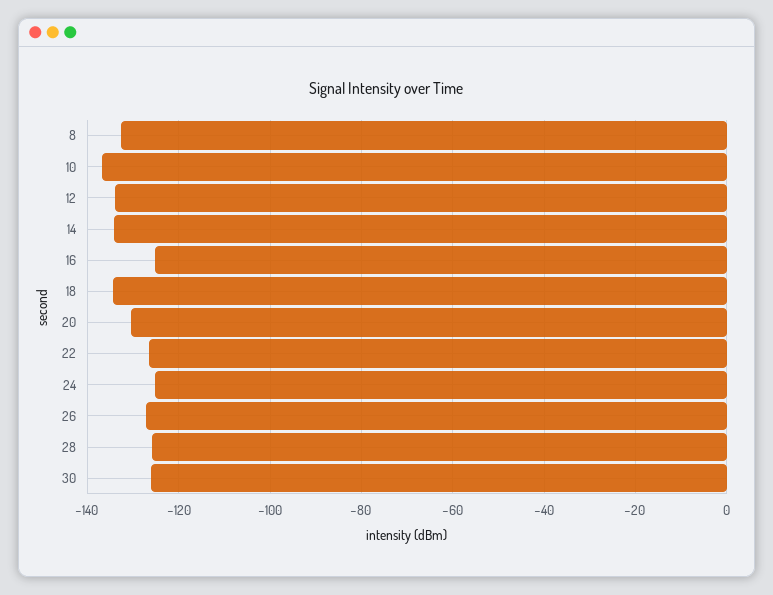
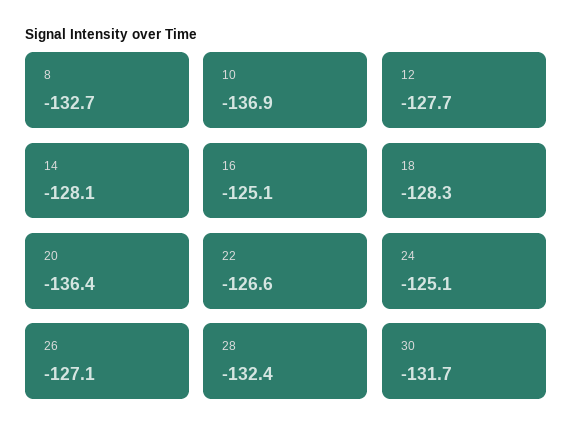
  {
    "8": -132.7,
    "10": -136.9,
-   "12": -134,
+   "12": -127.7,
-   "14": -134,
+   "14": -128.1,
    "16": -125.1,
-   "18": -134,
+   "18": -128.3,
-   "20": -130,
+   "20": -136.4,
    "22": -126.6,
    "24": -125.1,
    "26": -127.1,
-   "28": -126,
+   "28": -132.4,
-   "30": -126
+   "30": -131.7
  }

